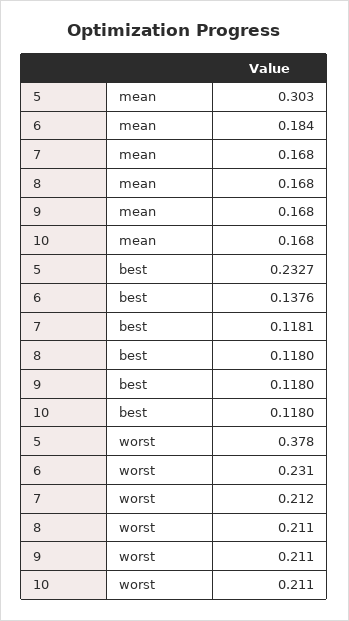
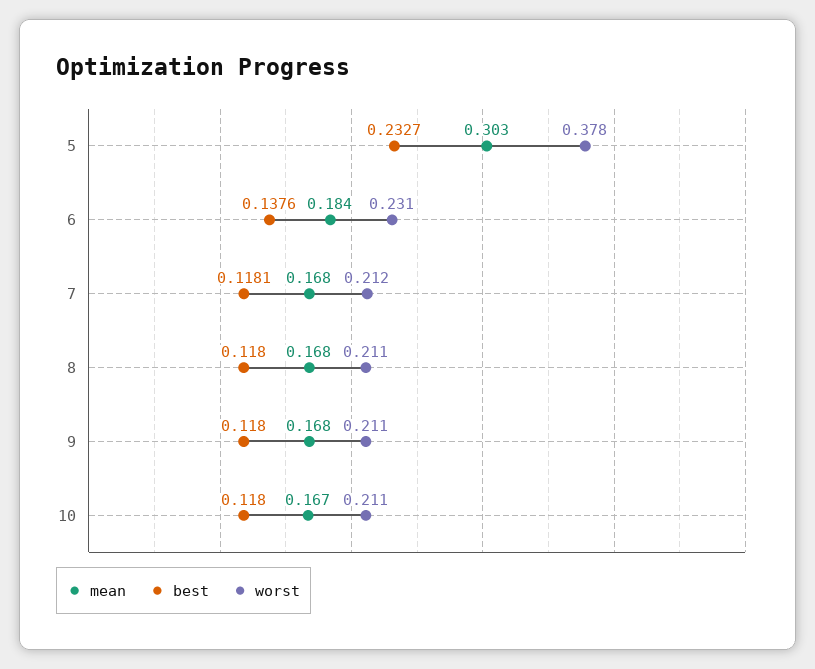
  {
    "mean": {
      "5": 0.303,
      "6": 0.184,
      "7": 0.168,
      "8": 0.168,
      "9": 0.168,
-     "10": 0.168
+     "10": 0.167
    },
    "best": {
      "5": 0.2327,
      "6": 0.1376,
      "7": 0.1181,
      "8": 0.118,
      "9": 0.118,
      "10": 0.118
    },
    "worst": {
      "5": 0.378,
      "6": 0.231,
      "7": 0.212,
      "8": 0.211,
      "9": 0.211,
      "10": 0.211
    }
  }

